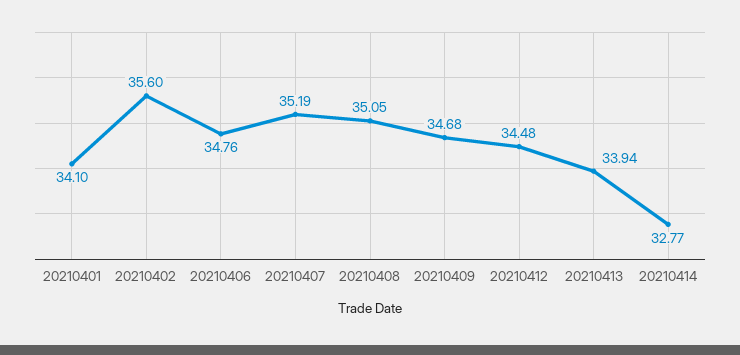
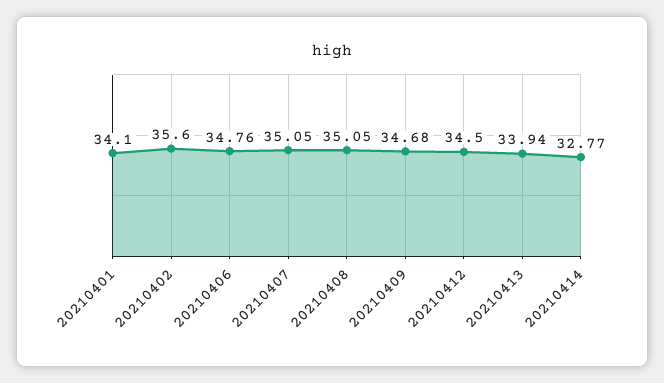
  {
    "20210401": 34.1,
    "20210402": 35.6,
    "20210406": 34.76,
-   "20210407": 35.19,
+   "20210407": 35.05,
    "20210408": 35.05,
    "20210409": 34.68,
-   "20210412": 34.48,
+   "20210412": 34.5,
    "20210413": 33.94,
    "20210414": 32.77
  }

